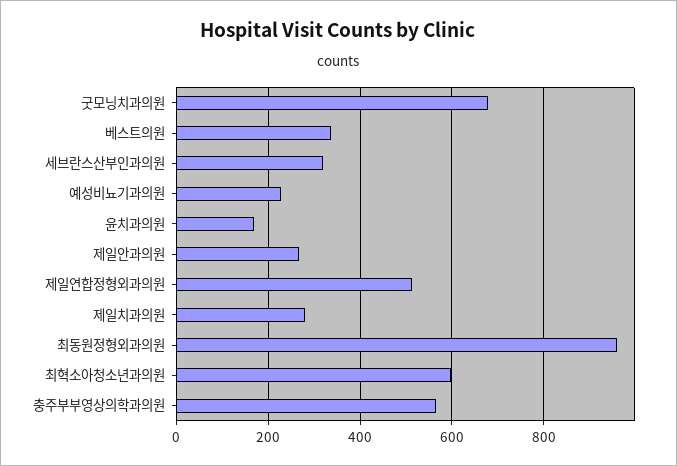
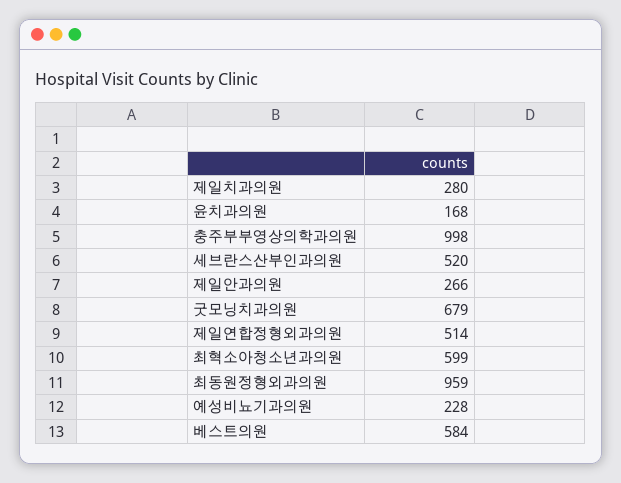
  {
    "굿모닝치과의원": 679,
-   "베스트의원": 340,
+   "베스트의원": 584,
-   "세브란스산부인과의원": 320,
+   "세브란스산부인과의원": 520,
    "예성비뇨기과의원": 228,
    "윤치과의원": 168,
    "제일안과의원": 266,
    "제일연합정형외과의원": 514,
    "제일치과의원": 280,
    "최동원정형외과의원": 959,
    "최혁소아청소년과의원": 599,
-   "충주부부영상의학과의원": 560
+   "충주부부영상의학과의원": 998
  }

